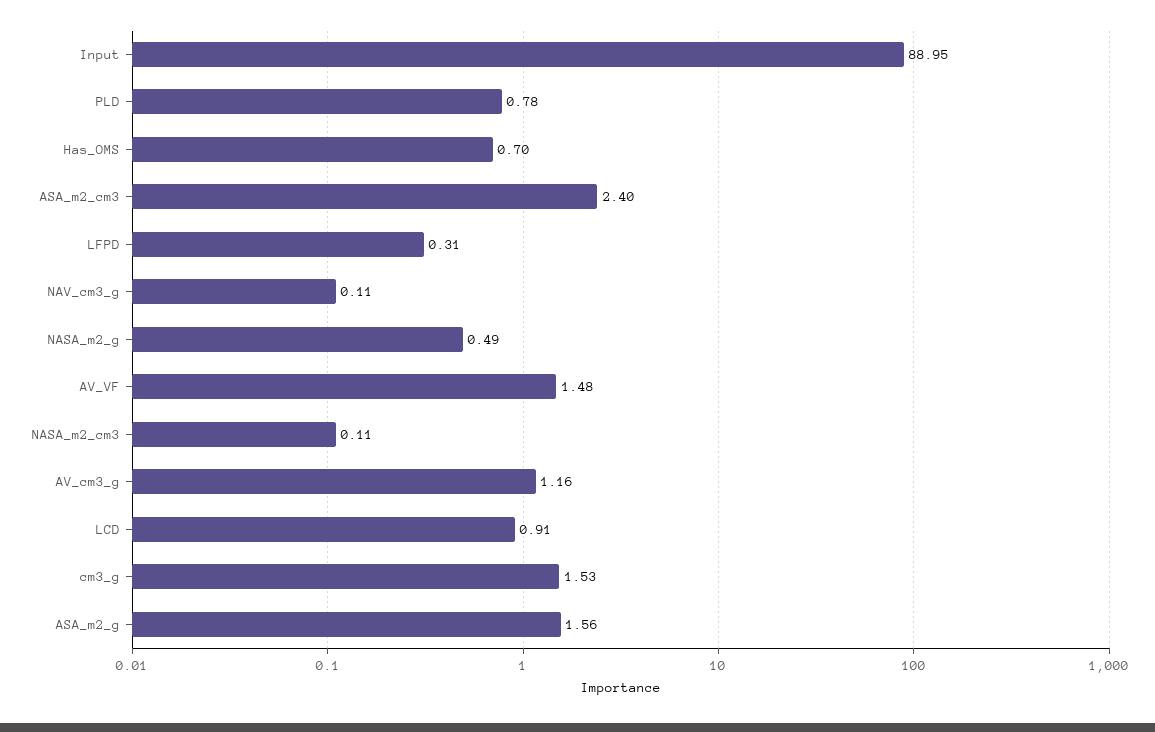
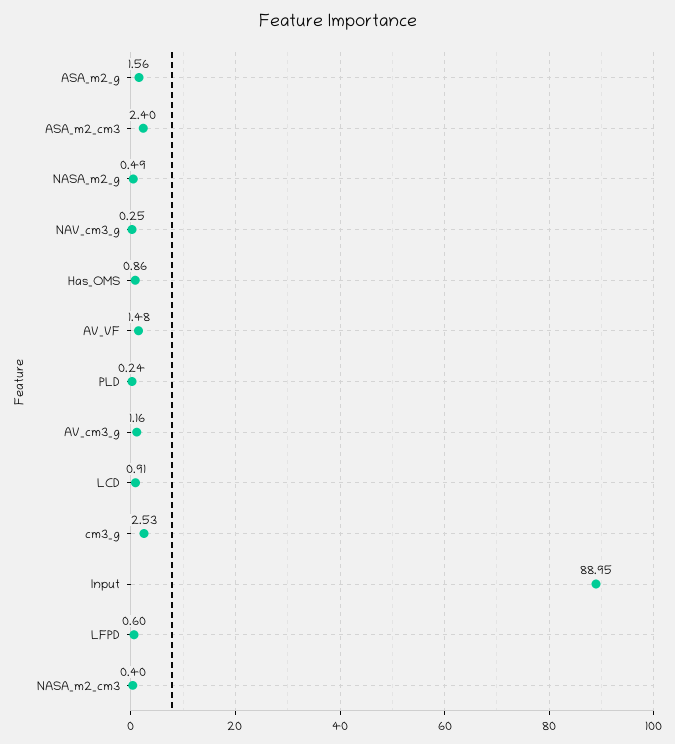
  {
    "Input": 88.95,
-   "PLD": 0.78,
+   "PLD": 0.24,
-   "Has_OMS": 0.7,
+   "Has_OMS": 0.86,
    "ASA_m2_cm3": 2.4,
-   "LFPD": 0.31,
+   "LFPD": 0.6,
-   "NAV_cm3_g": 0.11,
+   "NAV_cm3_g": 0.25,
    "NASA_m2_g": 0.49,
    "AV_VF": 1.48,
-   "NASA_m2_cm3": 0.11,
+   "NASA_m2_cm3": 0.4,
    "AV_cm3_g": 1.16,
    "LCD": 0.91,
-   "cm3_g": 1.53,
+   "cm3_g": 2.53,
    "ASA_m2_g": 1.56
  }

